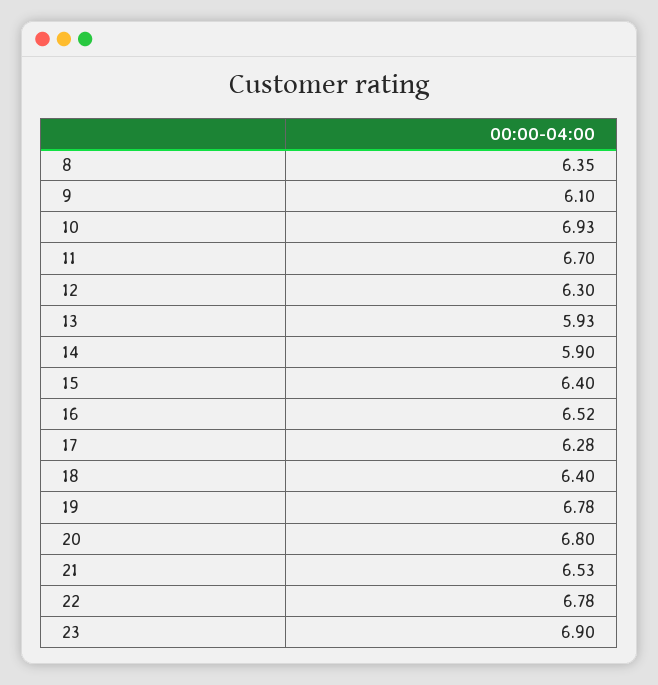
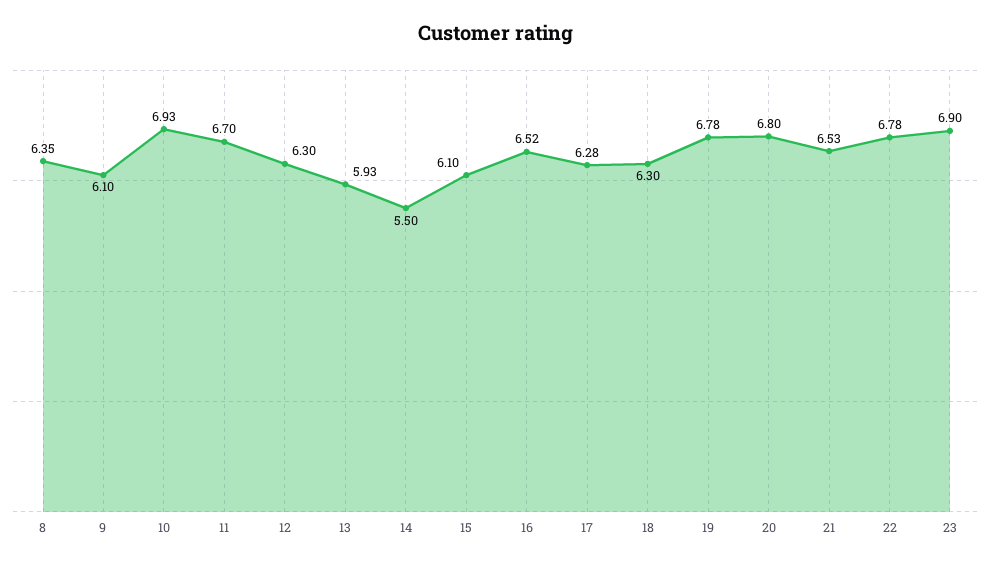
  {
    "8": 6.35,
    "9": 6.1,
    "10": 6.93,
    "11": 6.7,
    "12": 6.3,
    "13": 5.93,
-   "14": 5.9,
+   "14": 5.5,
-   "15": 6.4,
+   "15": 6.1,
    "16": 6.52,
    "17": 6.28,
-   "18": 6.4,
+   "18": 6.3,
    "19": 6.78,
    "20": 6.8,
    "21": 6.53,
    "22": 6.78,
    "23": 6.9
  }

